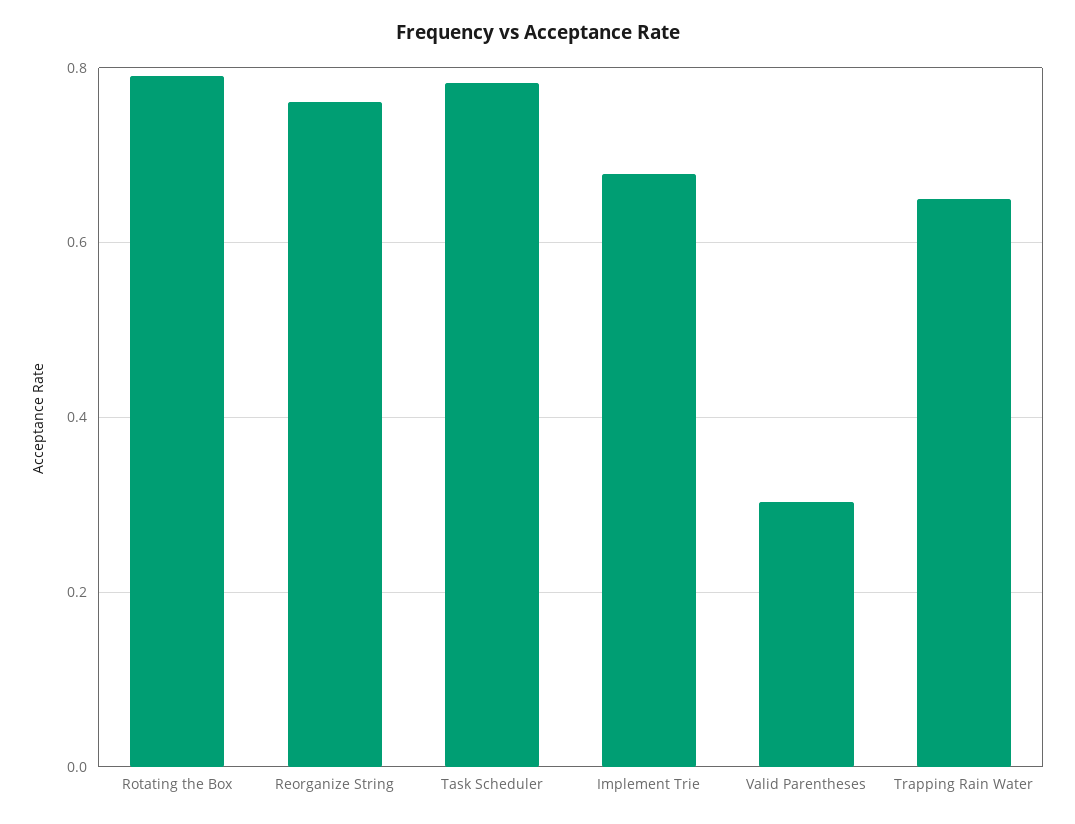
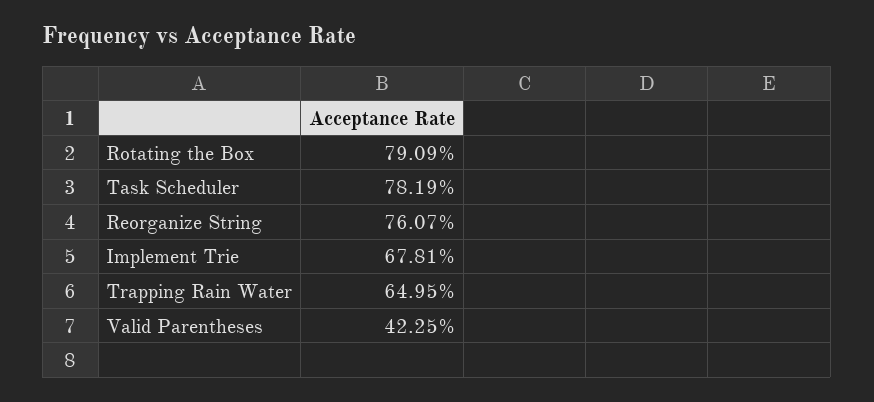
  {
    "Rotating the Box": 0.7909,
    "Reorganize String": 0.7607,
    "Task Scheduler": 0.7819,
    "Implement Trie": 0.6781,
-   "Valid Parentheses": 0.3,
+   "Valid Parentheses": 0.4225,
    "Trapping Rain Water": 0.6495
  }

